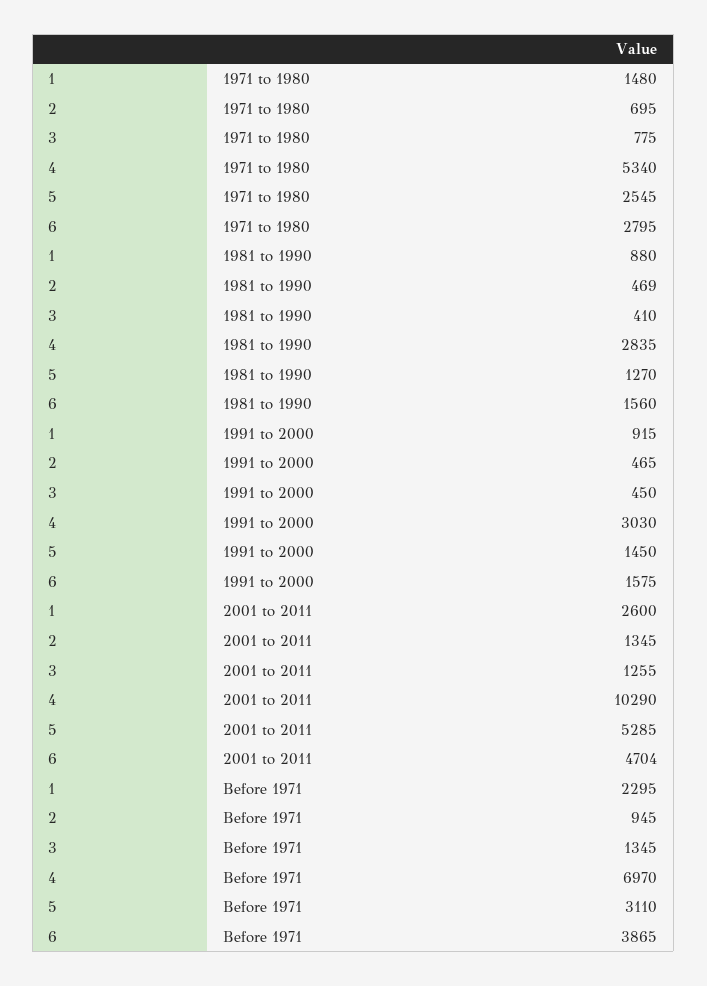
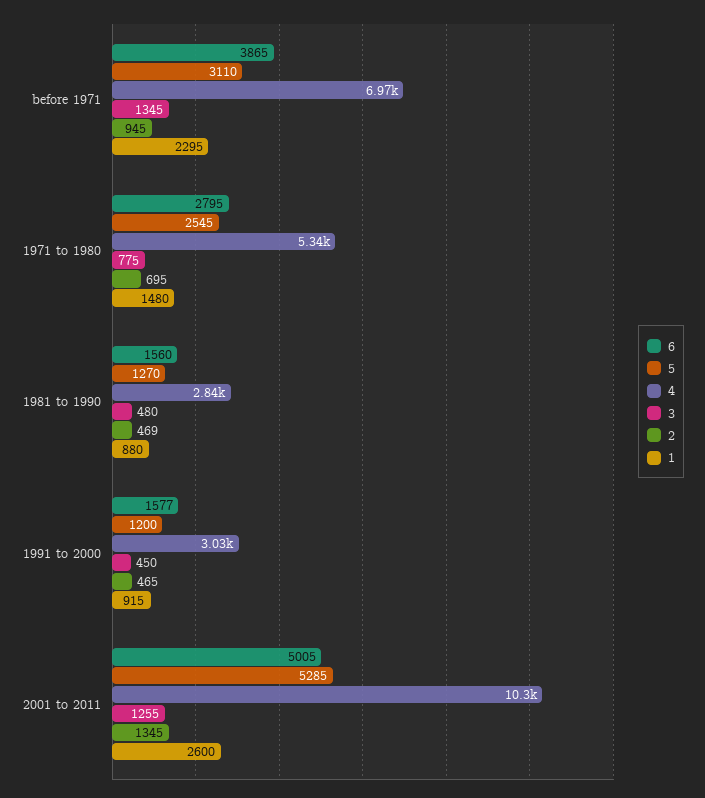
  {
    "1": {
      "1971 to 1980": 1480,
      "1981 to 1990": 880,
      "1991 to 2000": 915,
      "2001 to 2011": 2600,
      "Before 1971": 2295
    },
    "2": {
      "1971 to 1980": 695,
      "1981 to 1990": 469,
      "1991 to 2000": 465,
      "2001 to 2011": 1345,
      "Before 1971": 945
    },
    "3": {
      "1971 to 1980": 775,
-     "1981 to 1990": 410,
+     "1981 to 1990": 480,
      "1991 to 2000": 450,
      "2001 to 2011": 1255,
      "Before 1971": 1345
    },
    "4": {
      "1971 to 1980": 5340,
      "1981 to 1990": 2835,
      "1991 to 2000": 3030,
      "2001 to 2011": 10290,
      "Before 1971": 6970
    },
    "5": {
      "1971 to 1980": 2545,
      "1981 to 1990": 1270,
-     "1991 to 2000": 1450,
+     "1991 to 2000": 1200,
      "2001 to 2011": 5285,
      "Before 1971": 3110
    },
    "6": {
      "1971 to 1980": 2795,
      "1981 to 1990": 1560,
-     "1991 to 2000": 1575,
+     "1991 to 2000": 1577,
-     "2001 to 2011": 4704,
+     "2001 to 2011": 5005,
      "Before 1971": 3865
    }
  }

